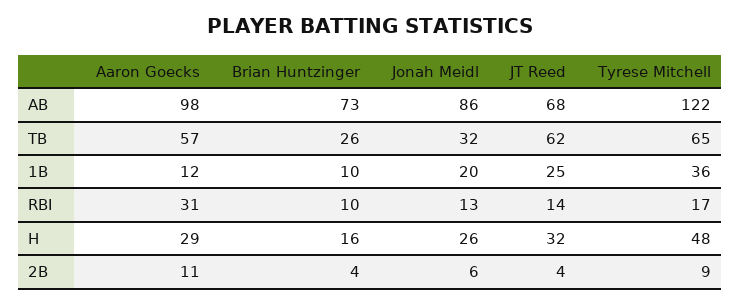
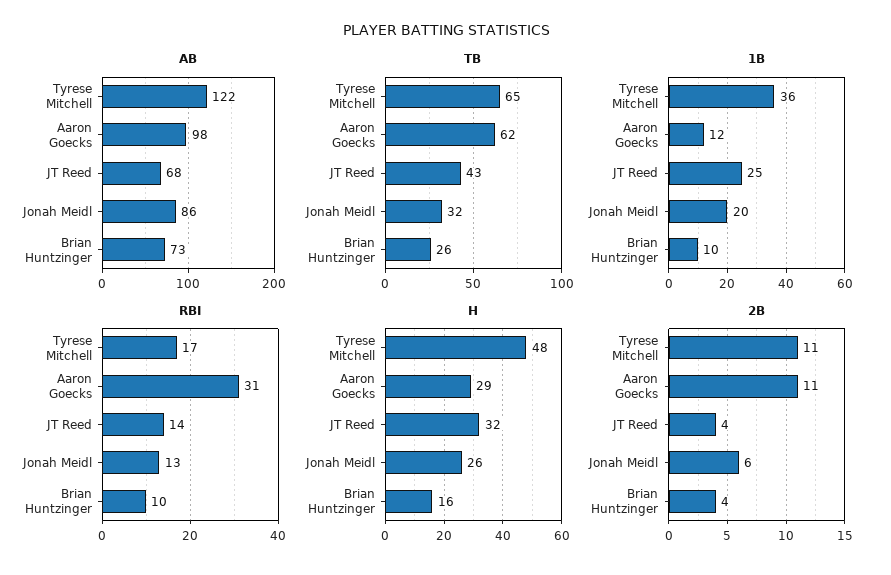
  {
    "AB": {
      "Aaron Goecks": 98,
      "Brian Huntzinger": 73,
      "Jonah Meidl": 86,
      "JT Reed": 68,
      "Tyrese Mitchell": 122
    },
    "TB": {
-     "Aaron Goecks": 57,
+     "Aaron Goecks": 62,
      "Brian Huntzinger": 26,
      "Jonah Meidl": 32,
-     "JT Reed": 62,
+     "JT Reed": 43,
      "Tyrese Mitchell": 65
    },
    "1B": {
      "Aaron Goecks": 12,
      "Brian Huntzinger": 10,
      "Jonah Meidl": 20,
      "JT Reed": 25,
      "Tyrese Mitchell": 36
    },
    "RBI": {
      "Aaron Goecks": 31,
      "Brian Huntzinger": 10,
      "Jonah Meidl": 13,
      "JT Reed": 14,
      "Tyrese Mitchell": 17
    },
    "H": {
      "Aaron Goecks": 29,
      "Brian Huntzinger": 16,
      "Jonah Meidl": 26,
      "JT Reed": 32,
      "Tyrese Mitchell": 48
    },
    "2B": {
      "Aaron Goecks": 11,
      "Brian Huntzinger": 4,
      "Jonah Meidl": 6,
      "JT Reed": 4,
-     "Tyrese Mitchell": 9
+     "Tyrese Mitchell": 11
    }
  }

